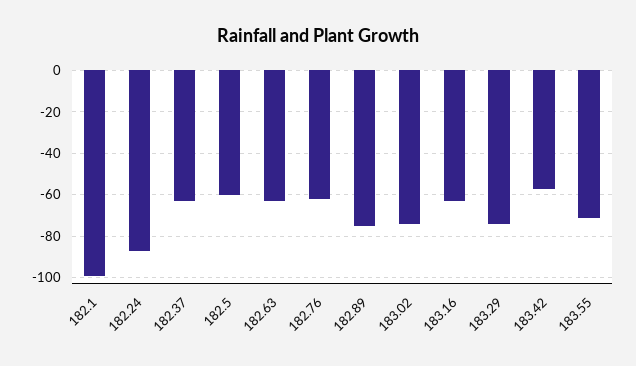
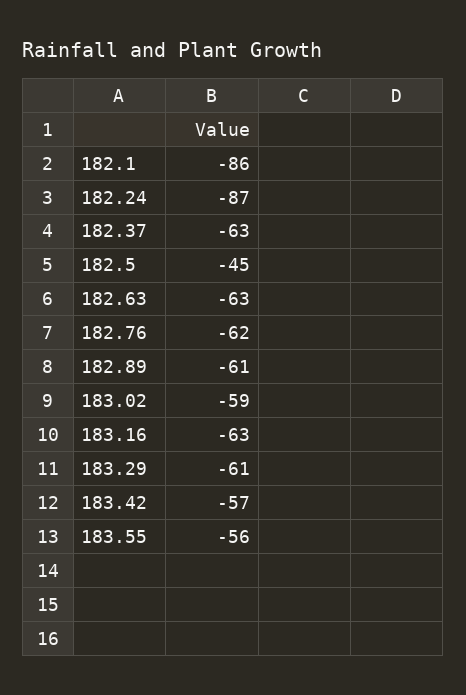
  {
-   "182.1": -100,
+   "182.1": -86,
    "182.24": -87,
    "182.37": -63,
-   "182.5": -60,
+   "182.5": -45,
    "182.63": -63,
    "182.76": -62,
-   "182.89": -75,
+   "182.89": -61,
-   "183.02": -75,
+   "183.02": -59,
    "183.16": -63,
-   "183.29": -75,
+   "183.29": -61,
    "183.42": -57,
-   "183.55": -70
+   "183.55": -56
  }

